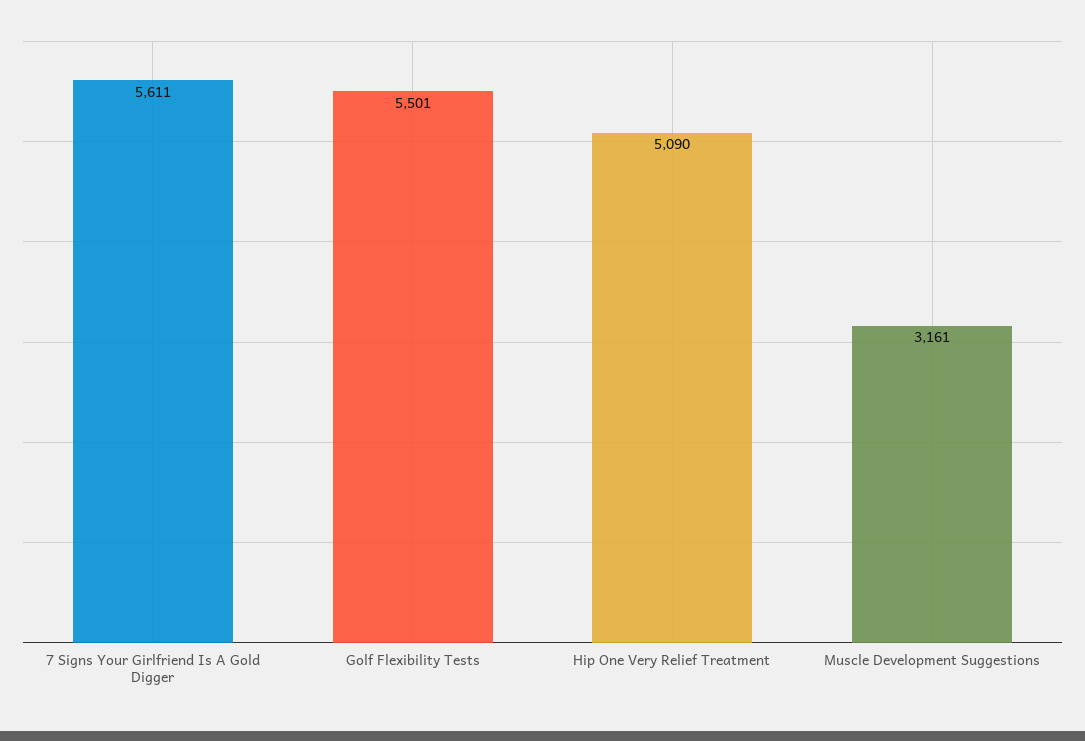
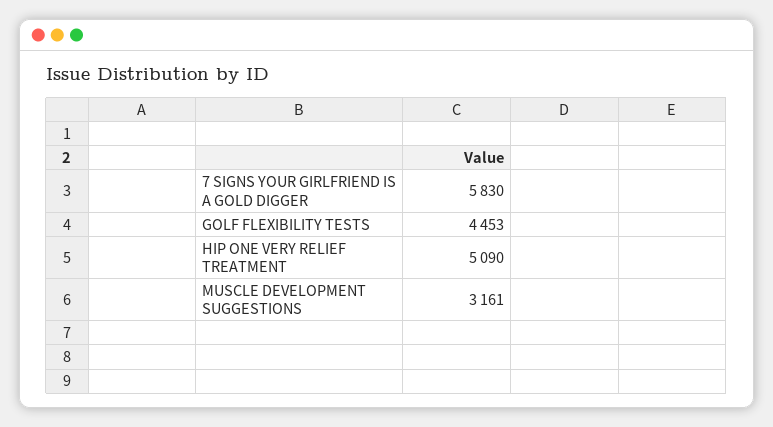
  {
-   "7 Signs Your Girlfriend Is A Gold Digger": 5611,
+   "7 Signs Your Girlfriend Is A Gold Digger": 5830,
-   "Golf Flexibility Tests": 5501,
+   "Golf Flexibility Tests": 4453,
    "Hip One Very Relief Treatment": 5090,
    "Muscle Development Suggestions": 3161
  }

